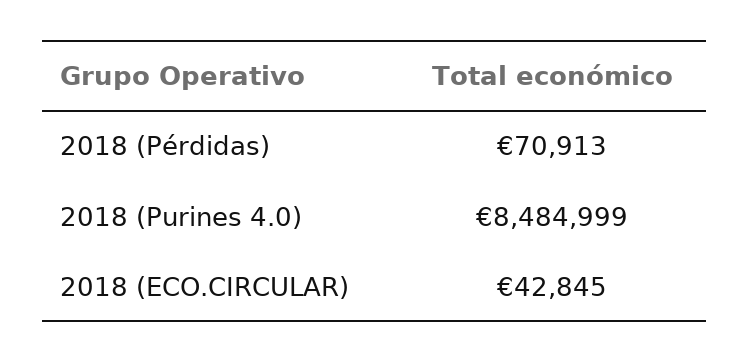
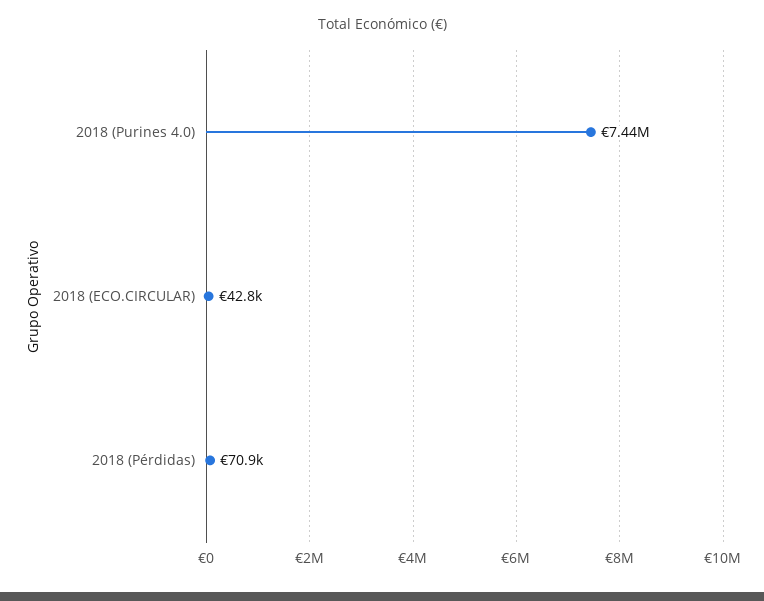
  {
    "2018 (Pérdidas)": 70913,
-   "2018 (Purines 4.0)": 8484999,
+   "2018 (Purines 4.0)": 7440000,
    "2018 (ECO.CIRCULAR)": 42845
  }

